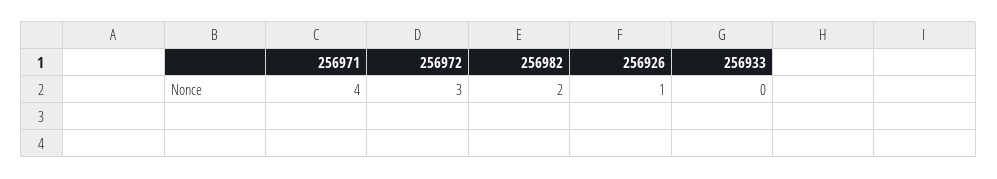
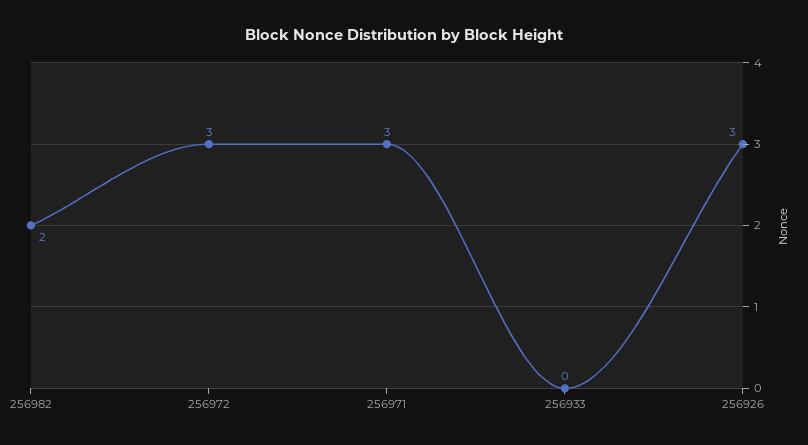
  {
-   "256971": 4,
+   "256971": 3,
    "256972": 3,
    "256982": 2,
-   "256926": 1,
+   "256926": 3,
    "256933": 0
  }

